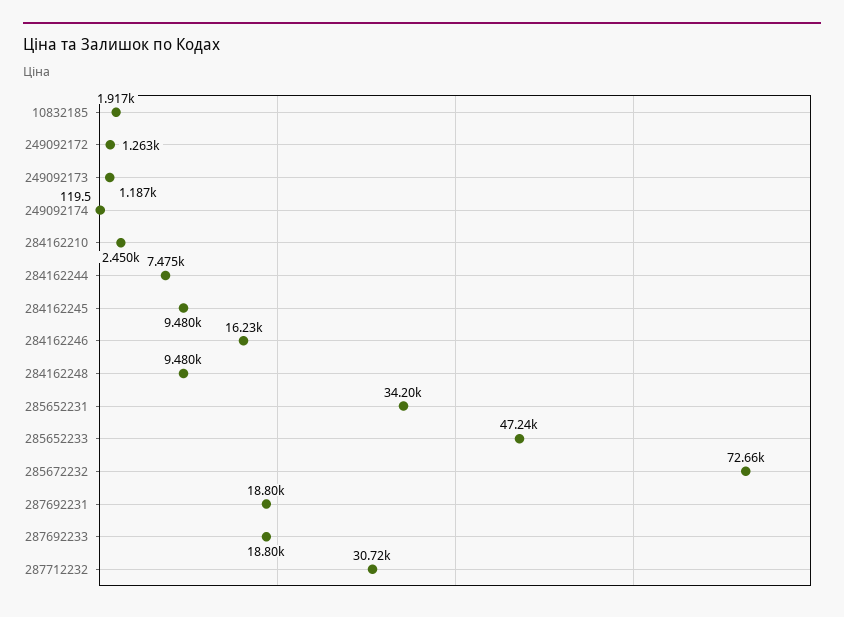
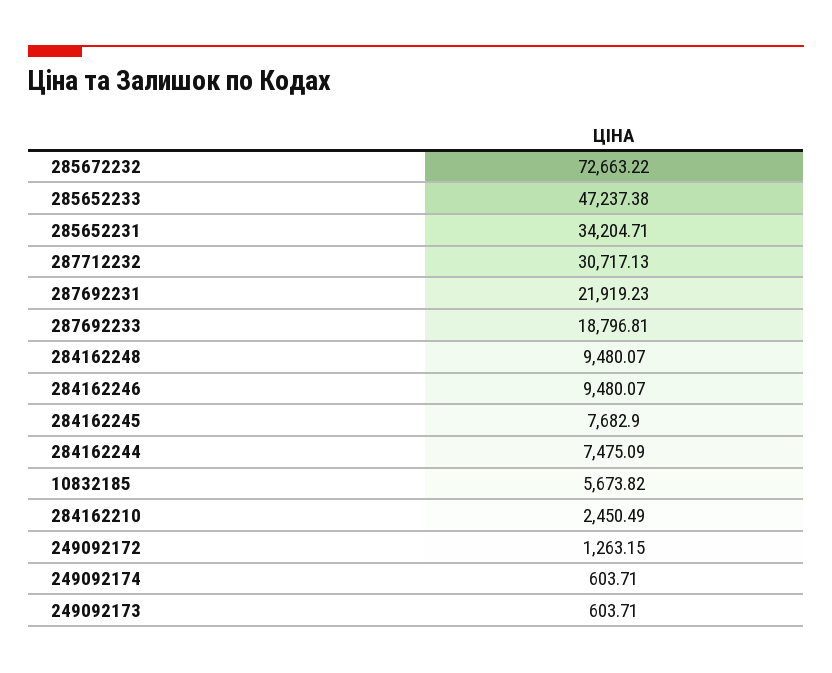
  {
-   "10832185": 1917,
+   "10832185": 5673.82,
    "249092172": 1263.15,
-   "249092173": 1187,
+   "249092173": 603.71,
-   "249092174": 119.5,
+   "249092174": 603.71,
    "284162210": 2450.49,
    "284162244": 7475.09,
-   "284162245": 9480,
+   "284162245": 7682.9,
-   "284162246": 16230,
+   "284162246": 9480.07,
    "284162248": 9480.07,
    "285652231": 34204.71,
    "285652233": 47237.38,
    "285672232": 72663.22,
-   "287692231": 18800,
+   "287692231": 21919.23,
    "287692233": 18796.81,
    "287712232": 30717.13
  }

